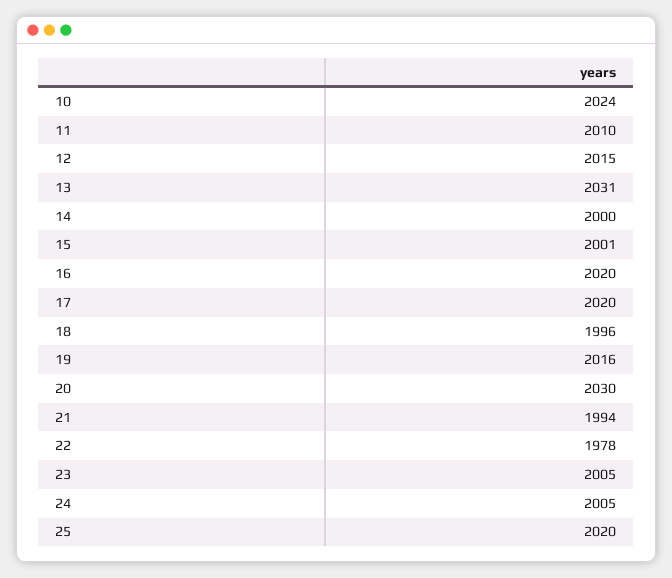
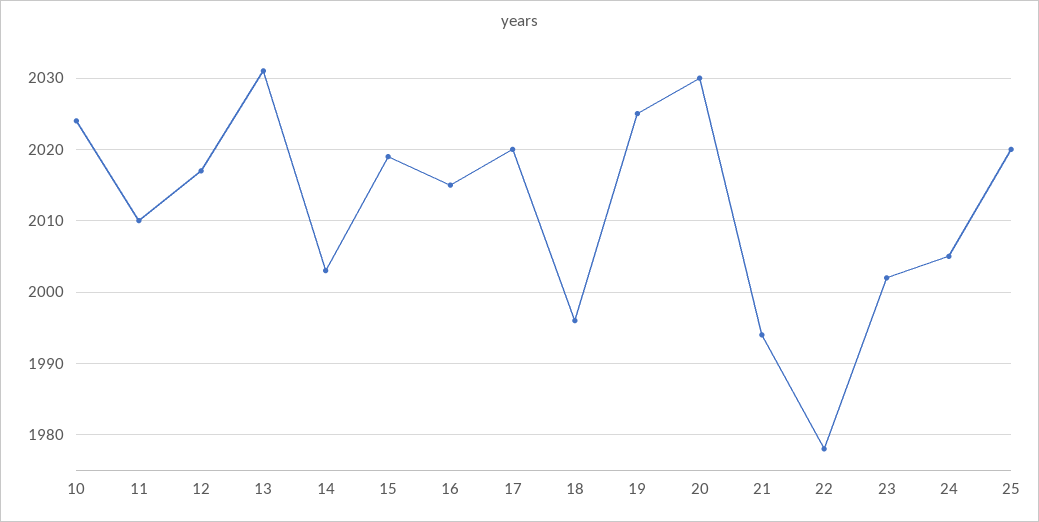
  {
    "10": 2024,
    "11": 2010,
-   "12": 2015,
+   "12": 2017,
    "13": 2031,
-   "14": 2000,
+   "14": 2003,
-   "15": 2001,
+   "15": 2019,
-   "16": 2020,
+   "16": 2015,
    "17": 2020,
    "18": 1996,
-   "19": 2016,
+   "19": 2025,
    "20": 2030,
    "21": 1994,
    "22": 1978,
-   "23": 2005,
+   "23": 2002,
    "24": 2005,
    "25": 2020
  }

